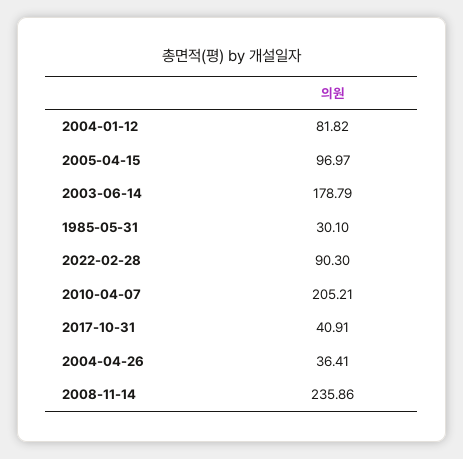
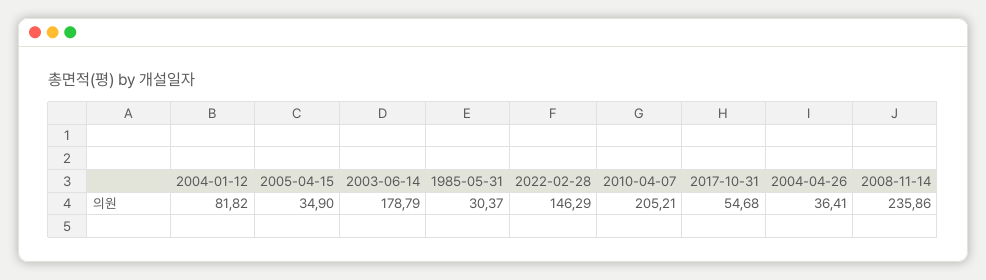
  {
    "2004-01-12": 81.82,
-   "2005-04-15": 96.97,
+   "2005-04-15": 34.9,
    "2003-06-14": 178.79,
-   "1985-05-31": 30.1,
+   "1985-05-31": 30.37,
-   "2022-02-28": 90.3,
+   "2022-02-28": 146.29,
    "2010-04-07": 205.21,
-   "2017-10-31": 40.91,
+   "2017-10-31": 54.68,
    "2004-04-26": 36.41,
    "2008-11-14": 235.86
  }

